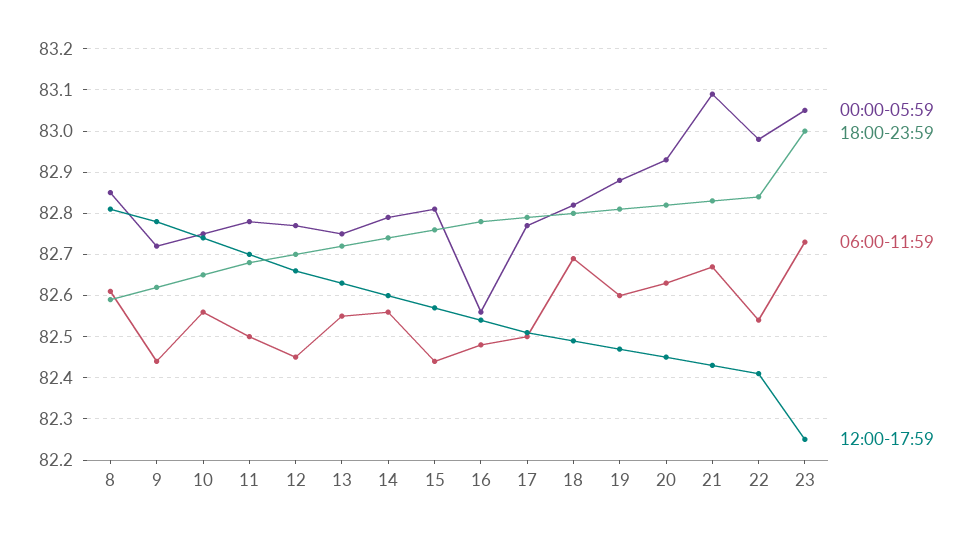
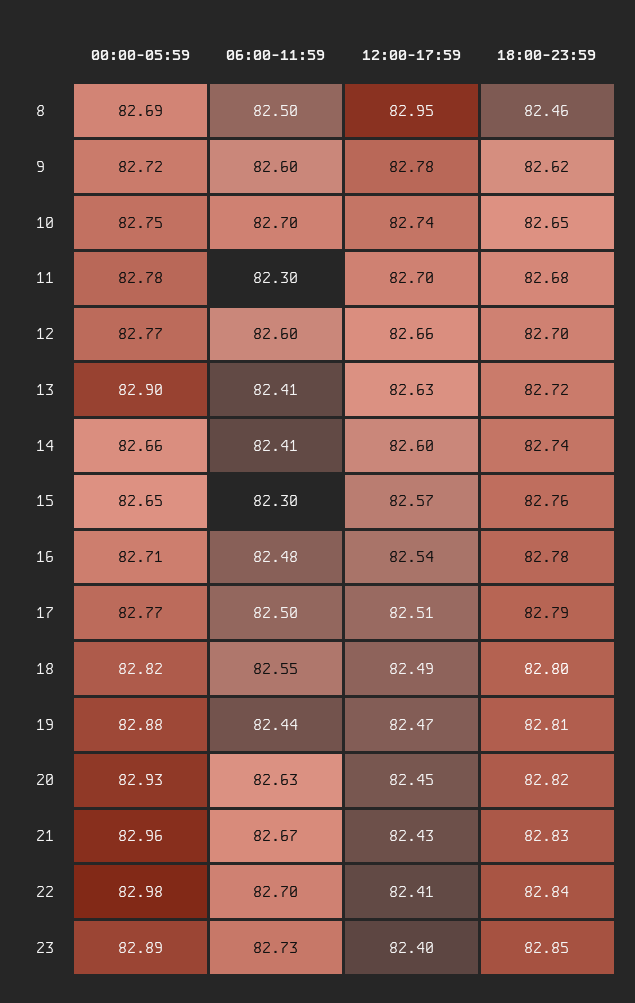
  {
    "00:00-05:59": {
-     "8": 82.85,
+     "8": 82.69,
      "9": 82.72,
      "10": 82.75,
      "11": 82.78,
      "12": 82.77,
-     "13": 82.75,
+     "13": 82.9,
-     "14": 82.8,
+     "14": 82.66,
-     "15": 82.8,
+     "15": 82.65,
-     "16": 82.55,
+     "16": 82.71,
      "17": 82.77,
      "18": 82.82,
      "19": 82.88,
      "20": 82.93,
-     "21": 83.1,
+     "21": 82.96,
      "22": 82.98,
-     "23": 83.05
+     "23": 82.89
    },
    "18:00-23:59": {
-     "8": 82.6,
+     "8": 82.46,
      "9": 82.62,
      "10": 82.65,
      "11": 82.68,
      "12": 82.7,
      "13": 82.72,
      "14": 82.74,
      "15": 82.76,
      "16": 82.78,
      "17": 82.79,
      "18": 82.8,
      "19": 82.81,
      "20": 82.82,
      "21": 82.83,
      "22": 82.84,
-     "23": 83
+     "23": 82.85
    },
    "06:00-11:59": {
-     "8": 82.6,
+     "8": 82.5,
-     "9": 82.45,
+     "9": 82.6,
-     "10": 82.55,
+     "10": 82.7,
-     "11": 82.5,
+     "11": 82.3,
-     "12": 82.45,
+     "12": 82.6,
-     "13": 82.55,
+     "13": 82.41,
-     "14": 82.55,
+     "14": 82.41,
-     "15": 82.45,
+     "15": 82.3,
      "16": 82.48,
      "17": 82.5,
-     "18": 82.7,
+     "18": 82.55,
-     "19": 82.6,
+     "19": 82.44,
      "20": 82.63,
      "21": 82.67,
-     "22": 82.55,
+     "22": 82.7,
      "23": 82.73
    },
    "12:00-17:59": {
-     "8": 82.8,
+     "8": 82.95,
      "9": 82.78,
      "10": 82.74,
      "11": 82.7,
      "12": 82.66,
      "13": 82.63,
      "14": 82.6,
      "15": 82.57,
      "16": 82.54,
      "17": 82.51,
      "18": 82.49,
      "19": 82.47,
      "20": 82.45,
      "21": 82.43,
      "22": 82.41,
-     "23": 82.25
+     "23": 82.4
    }
  }

